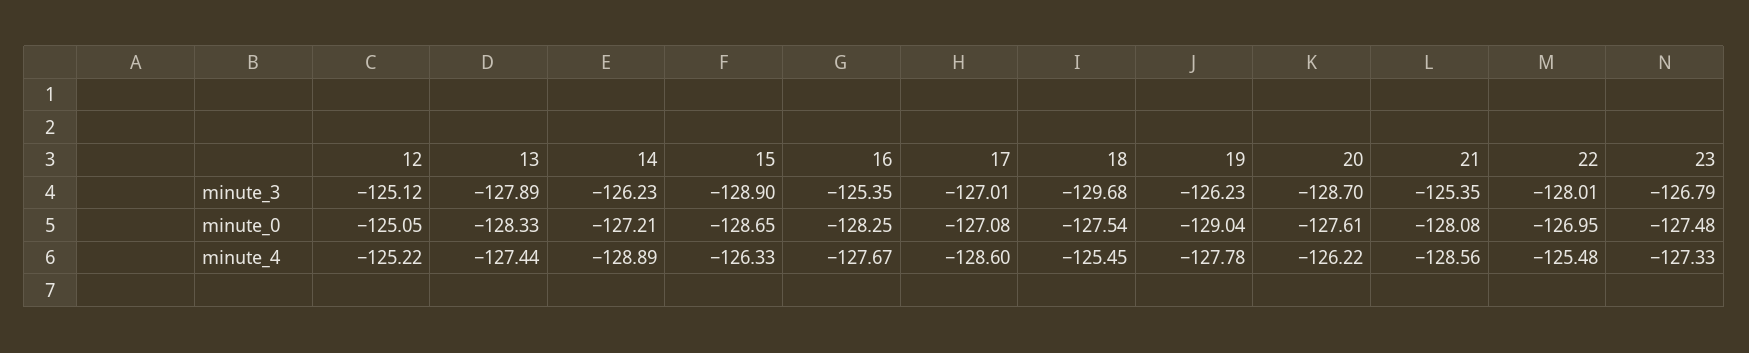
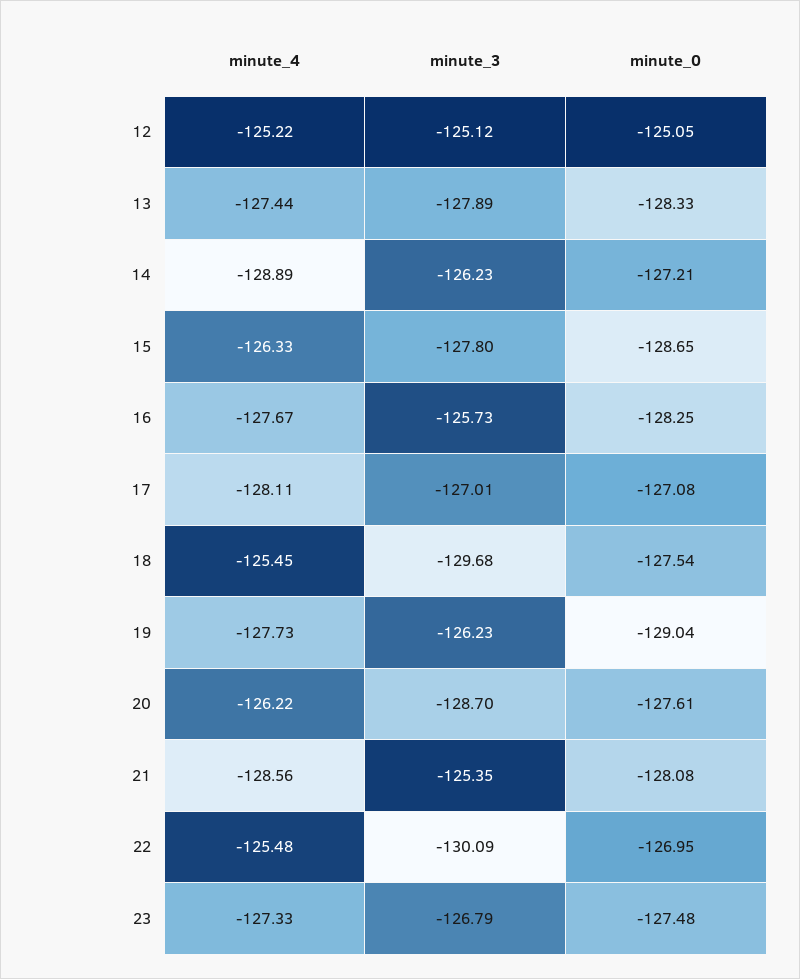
  {
    "12": {
      "minute_3": -125.12,
      "minute_0": -125.05,
      "minute_4": -125.22
    },
    "13": {
      "minute_3": -127.89,
      "minute_0": -128.33,
      "minute_4": -127.44
    },
    "14": {
      "minute_3": -126.23,
      "minute_0": -127.21,
      "minute_4": -128.89
    },
    "15": {
-     "minute_3": -128.9,
+     "minute_3": -127.8,
      "minute_0": -128.65,
      "minute_4": -126.33
    },
    "16": {
-     "minute_3": -125.35,
+     "minute_3": -125.73,
      "minute_0": -128.25,
      "minute_4": -127.67
    },
    "17": {
      "minute_3": -127.01,
      "minute_0": -127.08,
-     "minute_4": -128.6
+     "minute_4": -128.11
    },
    "18": {
      "minute_3": -129.68,
      "minute_0": -127.54,
      "minute_4": -125.45
    },
    "19": {
      "minute_3": -126.23,
      "minute_0": -129.04,
-     "minute_4": -127.78
+     "minute_4": -127.73
    },
    "20": {
      "minute_3": -128.7,
      "minute_0": -127.61,
      "minute_4": -126.22
    },
    "21": {
      "minute_3": -125.35,
      "minute_0": -128.08,
      "minute_4": -128.56
    },
    "22": {
-     "minute_3": -128.01,
+     "minute_3": -130.09,
      "minute_0": -126.95,
      "minute_4": -125.48
    },
    "23": {
      "minute_3": -126.79,
      "minute_0": -127.48,
      "minute_4": -127.33
    }
  }

